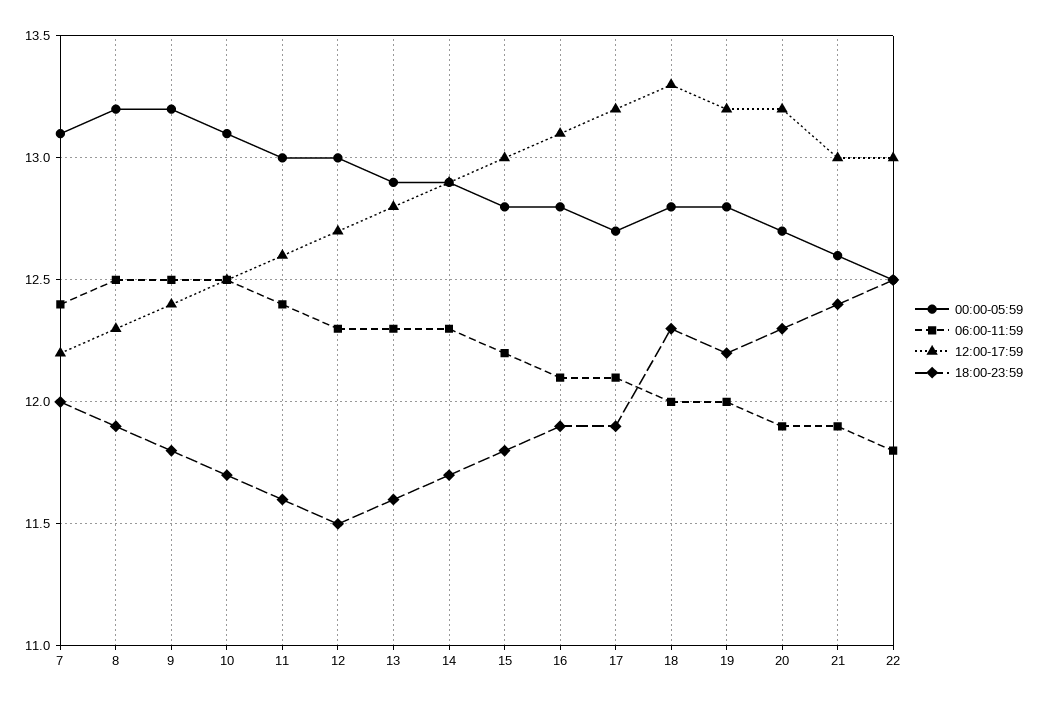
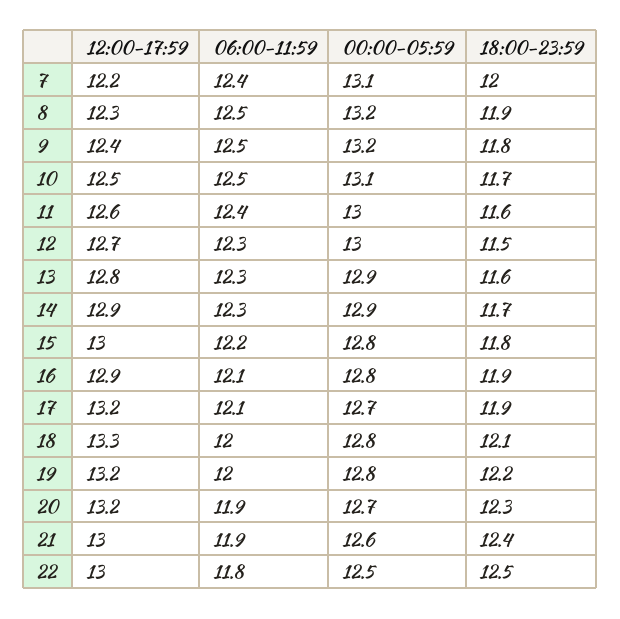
  {
    "00:00-05:59": {
      "7": 13.1,
      "8": 13.2,
      "9": 13.2,
      "10": 13.1,
      "11": 13,
      "12": 13,
      "13": 12.9,
      "14": 12.9,
      "15": 12.8,
      "16": 12.8,
      "17": 12.7,
      "18": 12.8,
      "19": 12.8,
      "20": 12.7,
      "21": 12.6,
      "22": 12.5
    },
    "06:00-11:59": {
      "7": 12.4,
      "8": 12.5,
      "9": 12.5,
      "10": 12.5,
      "11": 12.4,
      "12": 12.3,
      "13": 12.3,
      "14": 12.3,
      "15": 12.2,
      "16": 12.1,
      "17": 12.1,
      "18": 12,
      "19": 12,
      "20": 11.9,
      "21": 11.9,
      "22": 11.8
    },
    "12:00-17:59": {
      "7": 12.2,
      "8": 12.3,
      "9": 12.4,
      "10": 12.5,
      "11": 12.6,
      "12": 12.7,
      "13": 12.8,
      "14": 12.9,
      "15": 13,
-     "16": 13.1,
+     "16": 12.9,
      "17": 13.2,
      "18": 13.3,
      "19": 13.2,
      "20": 13.2,
      "21": 13,
      "22": 13
    },
    "18:00-23:59": {
      "7": 12,
      "8": 11.9,
      "9": 11.8,
      "10": 11.7,
      "11": 11.6,
      "12": 11.5,
      "13": 11.6,
      "14": 11.7,
      "15": 11.8,
      "16": 11.9,
      "17": 11.9,
-     "18": 12.3,
+     "18": 12.1,
      "19": 12.2,
      "20": 12.3,
      "21": 12.4,
      "22": 12.5
    }
  }

